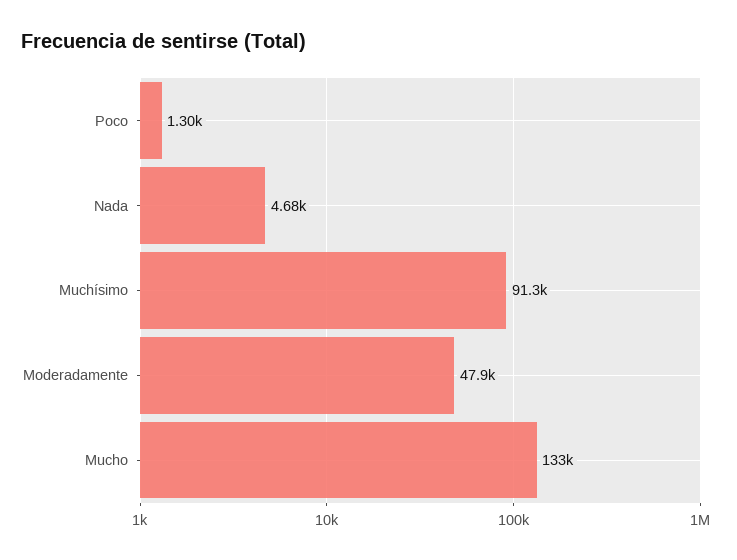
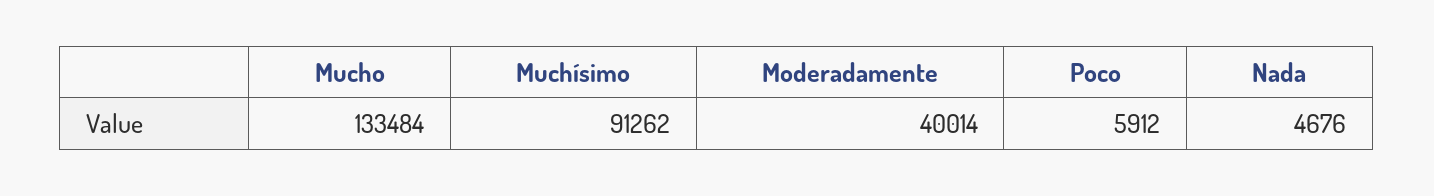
  {
-   "Poco": 1300,
+   "Poco": 5912,
    "Nada": 4676,
    "Muchísimo": 91262,
-   "Moderadamente": 47900,
+   "Moderadamente": 40014,
    "Mucho": 133484
  }

